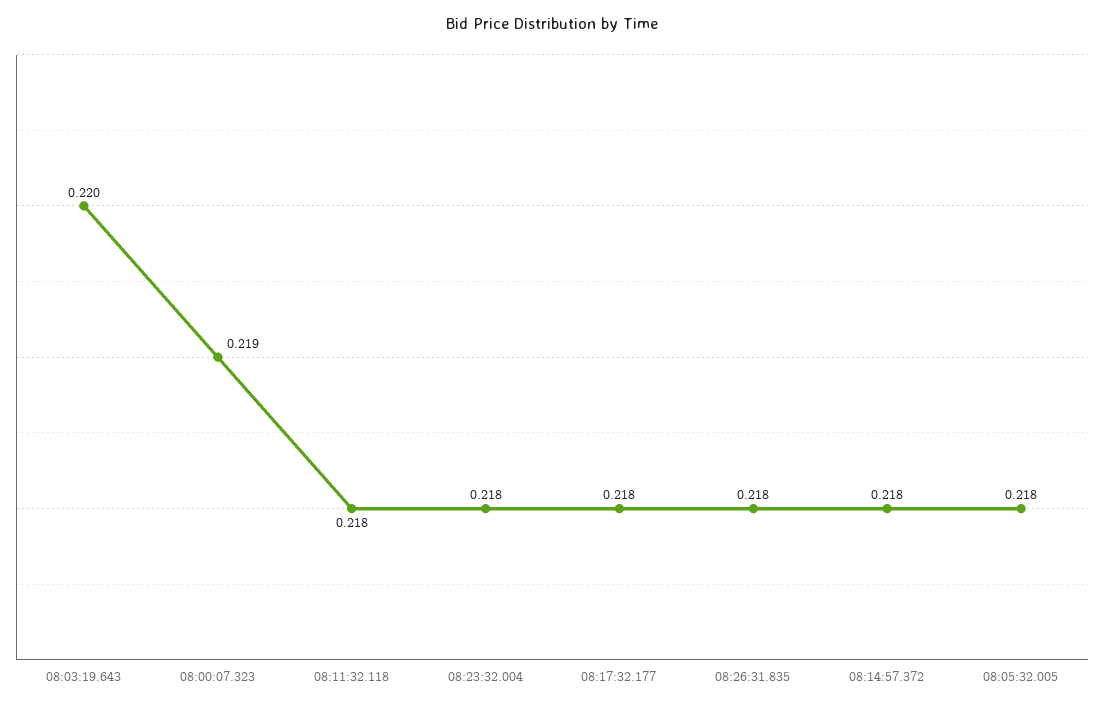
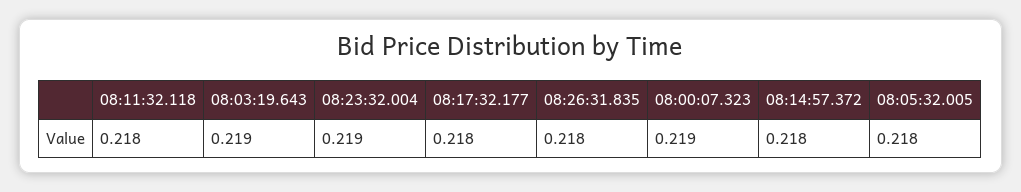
  {
-   "08:03:19.643": 0.22,
+   "08:03:19.643": 0.219,
    "08:00:07.323": 0.219,
    "08:11:32.118": 0.218,
-   "08:23:32.004": 0.218,
+   "08:23:32.004": 0.219,
    "08:17:32.177": 0.218,
    "08:26:31.835": 0.218,
    "08:14:57.372": 0.218,
    "08:05:32.005": 0.218
  }

